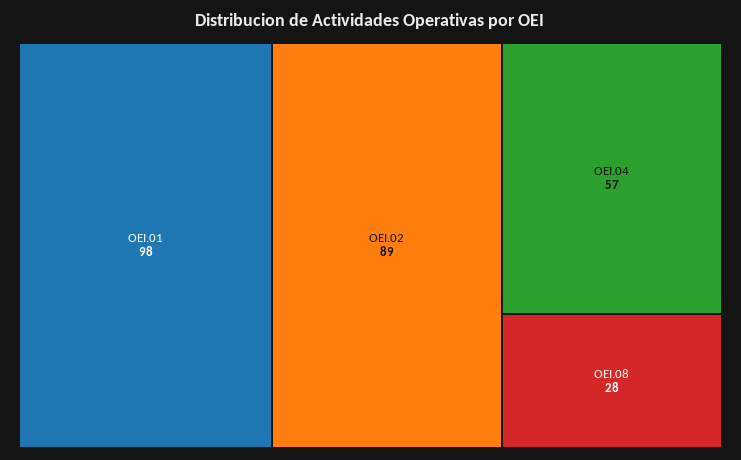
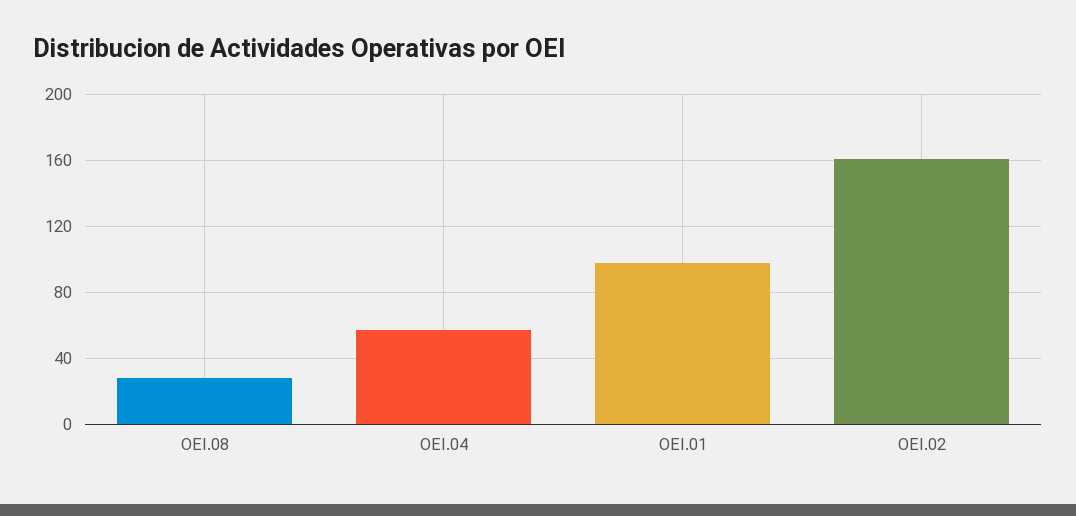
  {
    "OEI.01": 98,
-   "OEI.02": 89,
+   "OEI.02": 160,
    "OEI.04": 57,
    "OEI.08": 28
  }

